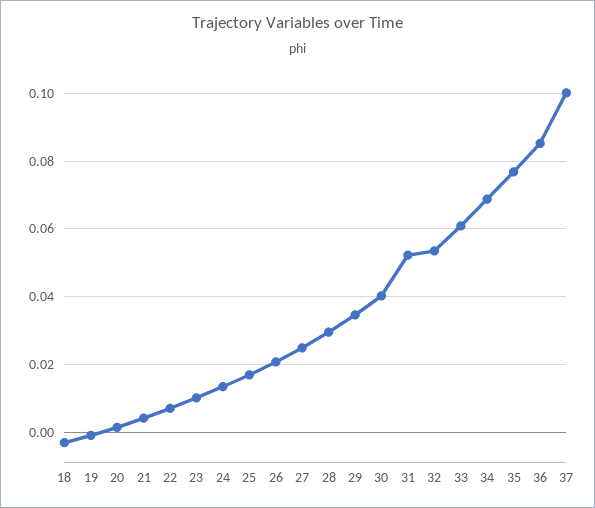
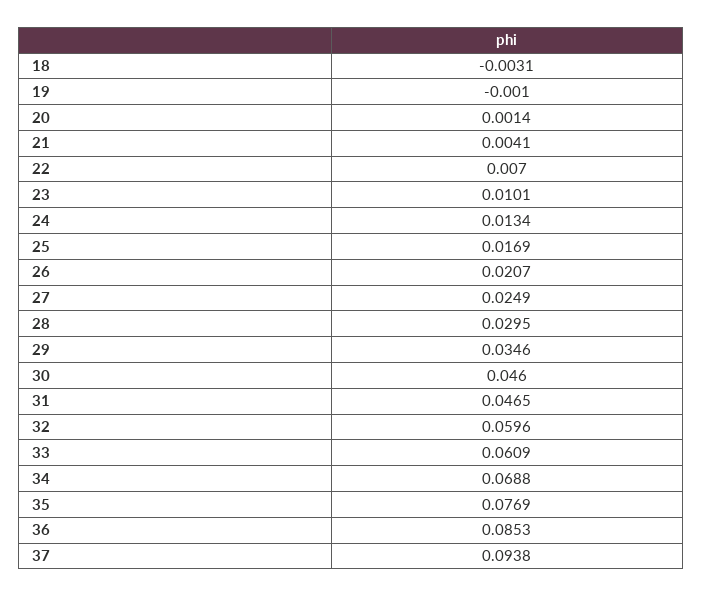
  {
    "18": -0.0031,
    "19": -0.001,
    "20": 0.0014,
    "21": 0.0041,
    "22": 0.007,
    "23": 0.0101,
    "24": 0.0134,
    "25": 0.0169,
    "26": 0.0207,
    "27": 0.0249,
    "28": 0.0295,
    "29": 0.0346,
-   "30": 0.04,
+   "30": 0.046,
-   "31": 0.052,
+   "31": 0.0465,
-   "32": 0.054,
+   "32": 0.0596,
    "33": 0.0609,
    "34": 0.0688,
    "35": 0.0769,
    "36": 0.0853,
-   "37": 0.1
+   "37": 0.0938
  }

